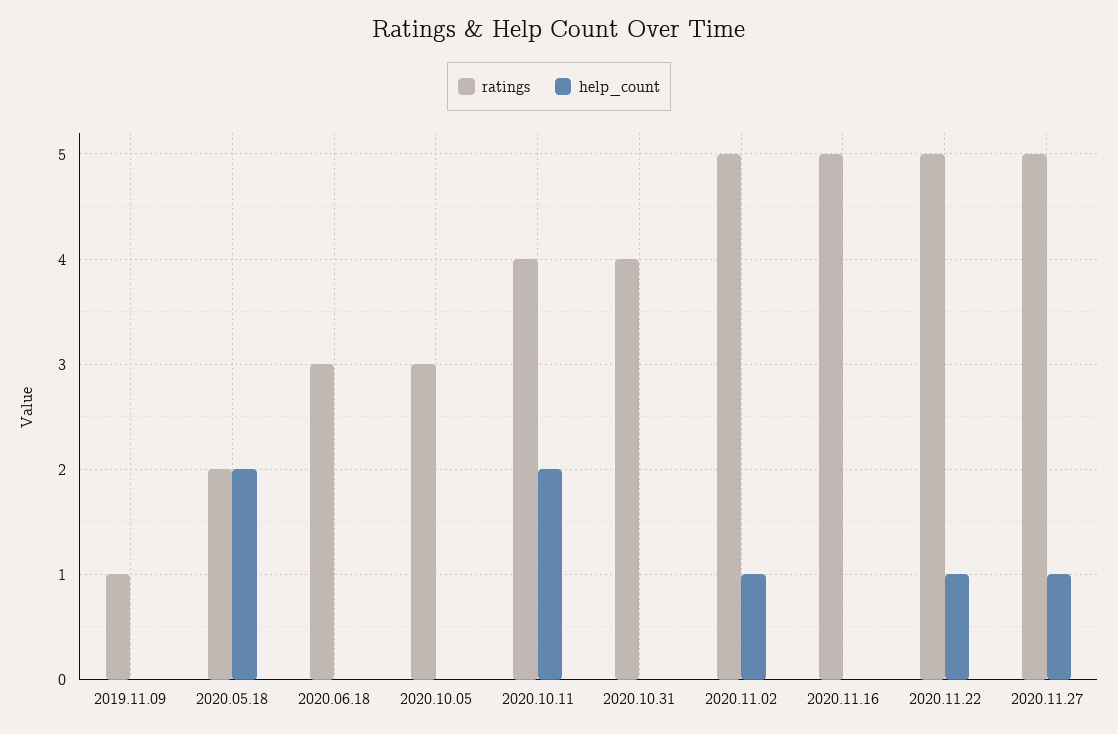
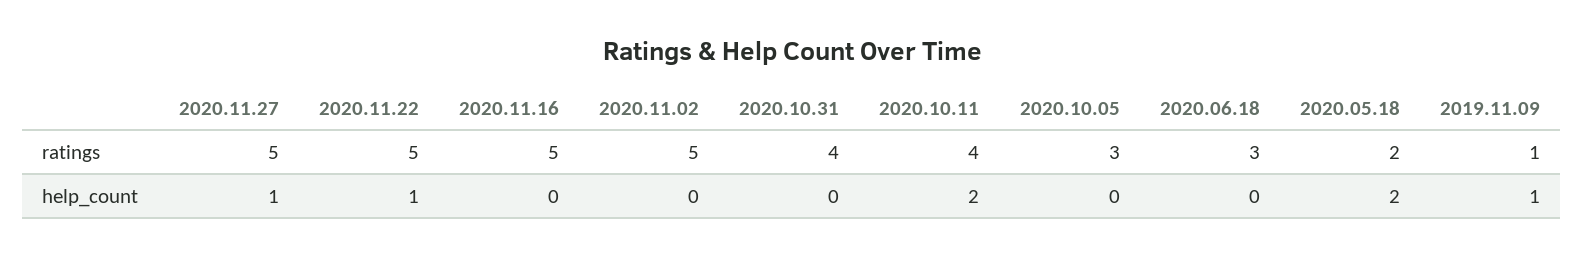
  {
    "ratings": {
      "2019.11.09": 1,
      "2020.05.18": 2,
      "2020.06.18": 3,
      "2020.10.05": 3,
      "2020.10.11": 4,
      "2020.10.31": 4,
      "2020.11.02": 5,
      "2020.11.16": 5,
      "2020.11.22": 5,
      "2020.11.27": 5
    },
    "help_count": {
-     "2019.11.09": 0,
+     "2019.11.09": 1,
      "2020.05.18": 2,
      "2020.06.18": 0,
      "2020.10.05": 0,
      "2020.10.11": 2,
      "2020.10.31": 0,
-     "2020.11.02": 1,
+     "2020.11.02": 0,
      "2020.11.16": 0,
      "2020.11.22": 1,
      "2020.11.27": 1
    }
  }

